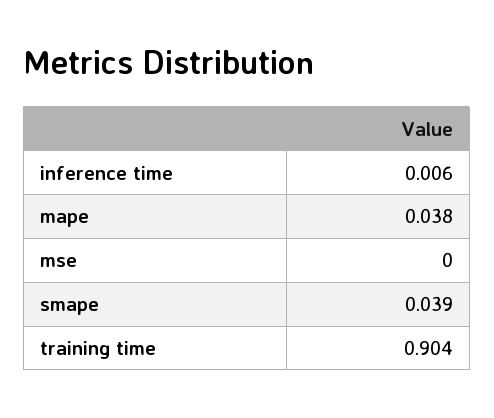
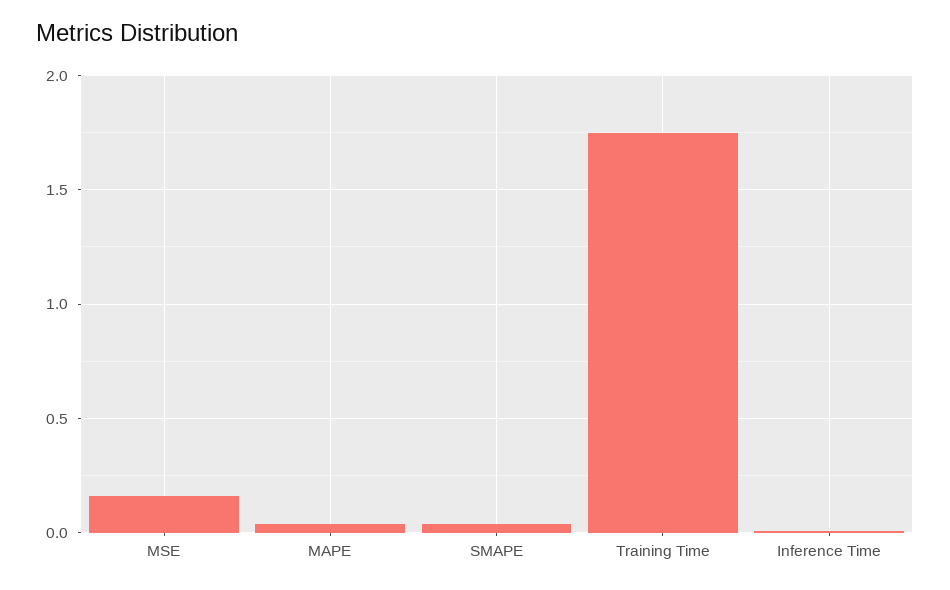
  {
    "inference time": 0.006,
    "mape": 0.038,
-   "mse": 0,
+   "mse": 0.15,
    "smape": 0.039,
-   "training time": 0.904
+   "training time": 1.75
  }

